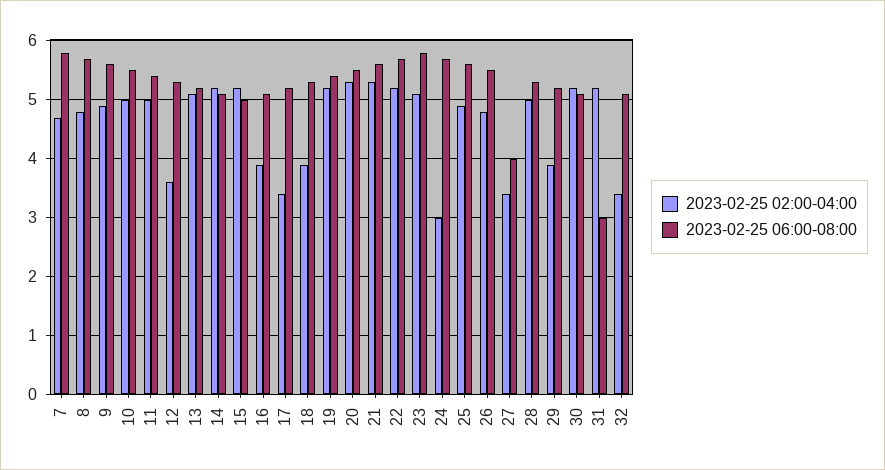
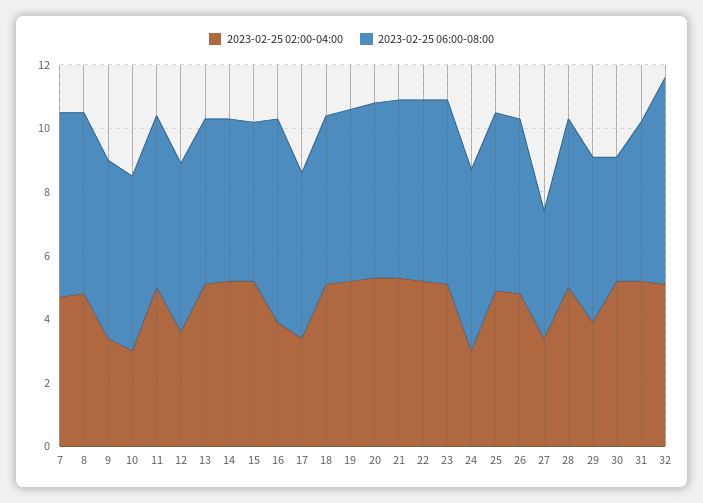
  {
    "2023-02-25 02:00-04:00": {
      "7": 4.5,
      "8": 5,
-     "9": 5,
+     "9": 3.5,
-     "10": 5,
+     "10": 3,
      "11": 5,
      "12": 3.5,
      "13": 5,
      "14": 5,
      "15": 5,
      "16": 4,
      "17": 3.5,
-     "18": 4,
+     "18": 5,
      "19": 5,
      "20": 5.5,
      "21": 5.5,
      "22": 5,
      "23": 5,
      "24": 3,
      "25": 5,
      "26": 5,
      "27": 3.5,
      "28": 5,
      "29": 4,
      "30": 5,
      "31": 5,
-     "32": 3.5
+     "32": 5
    },
    "2023-02-25 06:00-08:00": {
      "7": 6,
      "8": 5.5,
      "9": 5.5,
      "10": 5.5,
      "11": 5.5,
      "12": 5.5,
      "13": 5,
      "14": 5,
      "15": 5,
-     "16": 5,
+     "16": 6.5,
      "17": 5,
      "18": 5.5,
      "19": 5.5,
      "20": 5.5,
      "21": 5.5,
      "22": 5.5,
      "23": 6,
      "24": 5.5,
      "25": 5.5,
      "26": 5.5,
      "27": 4,
      "28": 5.5,
      "29": 5,
-     "30": 5,
+     "30": 4,
-     "31": 3,
+     "31": 5,
-     "32": 5
+     "32": 6.5
    }
  }

